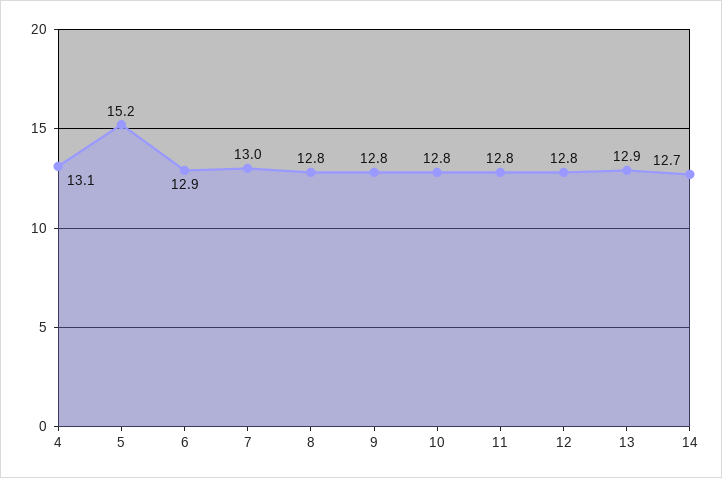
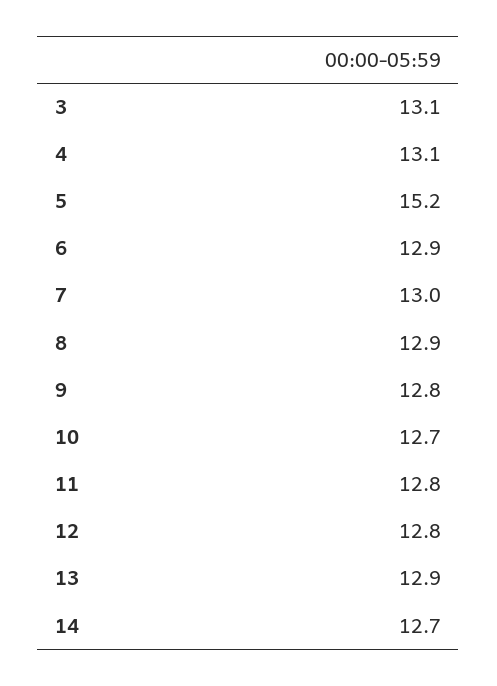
  {
    "4": 13.1,
    "5": 15.2,
    "6": 12.9,
    "7": 13,
-   "8": 12.8,
+   "8": 12.9,
    "9": 12.8,
-   "10": 12.8,
+   "10": 12.7,
    "11": 12.8,
    "12": 12.8,
    "13": 12.9,
-   "14": 12.7
+   "14": 12.7,
+   "3": 13.1
  }

